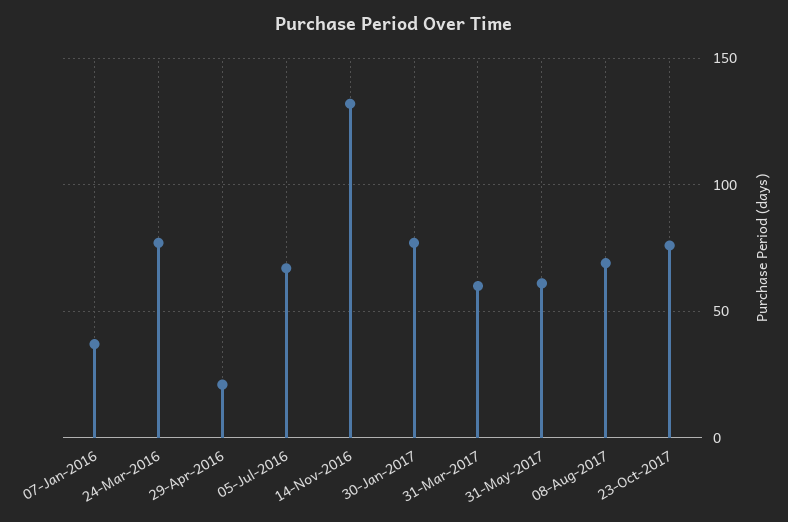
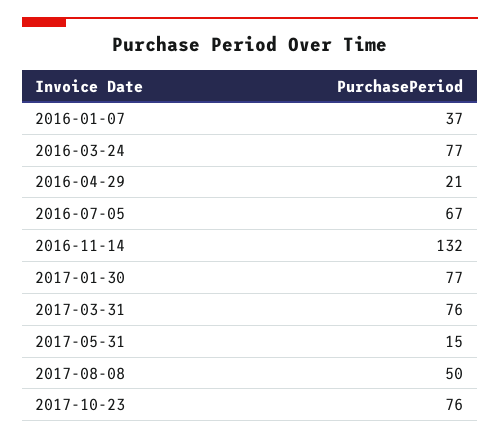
  {
    "07-Jan-2016": 37,
    "24-Mar-2016": 77,
    "29-Apr-2016": 21,
    "05-Jul-2016": 67,
    "14-Nov-2016": 132,
    "30-Jan-2017": 77,
-   "31-Mar-2017": 60,
+   "31-Mar-2017": 76,
-   "31-May-2017": 60,
+   "31-May-2017": 15,
-   "08-Aug-2017": 70,
+   "08-Aug-2017": 50,
    "23-Oct-2017": 76
  }

